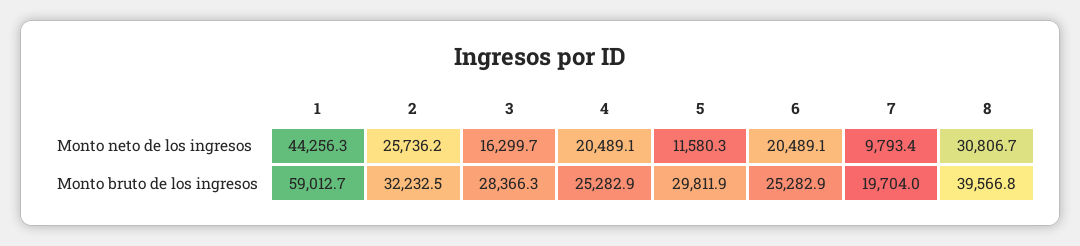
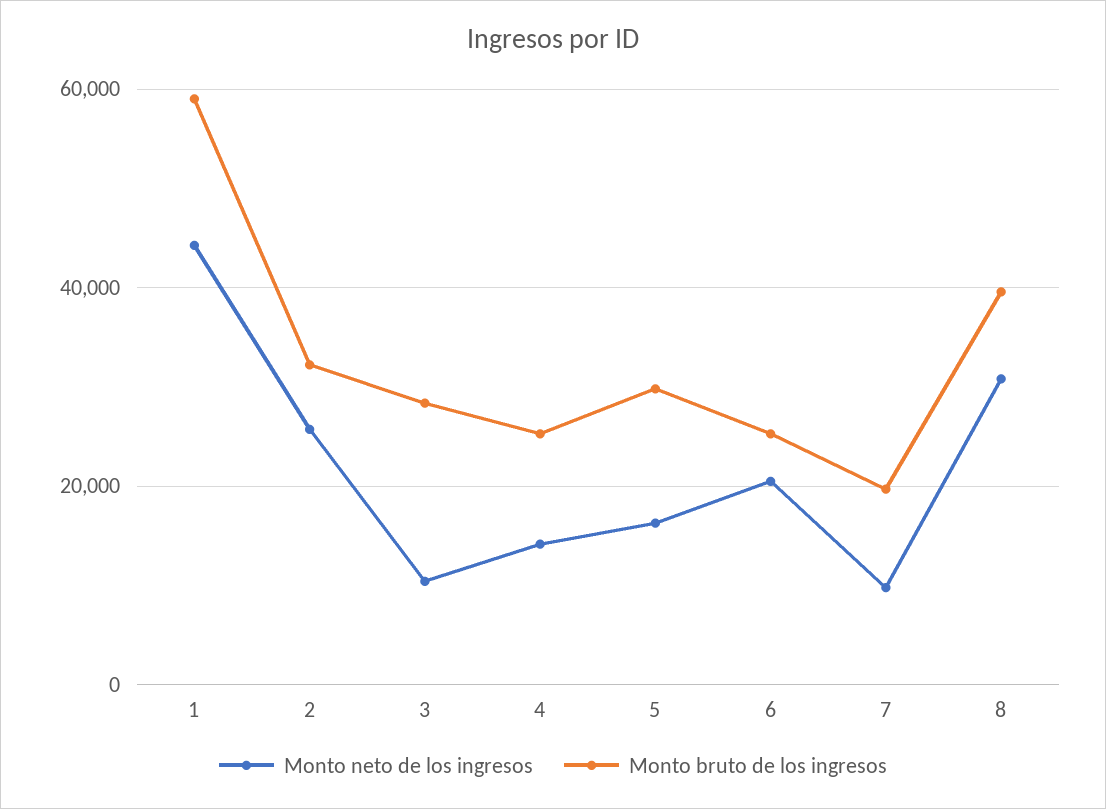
  {
    "Monto neto de los ingresos": {
      "1": 44256.3,
      "2": 25736.2,
-     "3": 16299.7,
+     "3": 10000,
-     "4": 20489.1,
+     "4": 14000,
-     "5": 11580.3,
+     "5": 16000,
      "6": 20489.1,
      "7": 9793.4,
      "8": 30806.7
    },
    "Monto bruto de los ingresos": {
      "1": 59012.7,
      "2": 32232.5,
      "3": 28366.3,
      "4": 25282.9,
      "5": 29811.9,
      "6": 25282.9,
      "7": 19704,
      "8": 39566.8
    }
  }

